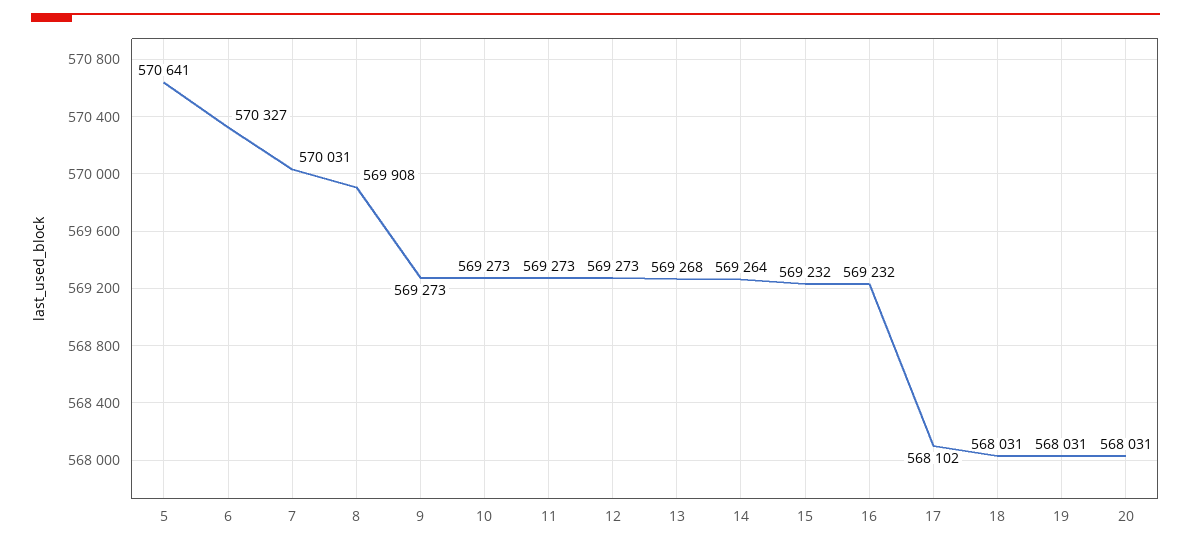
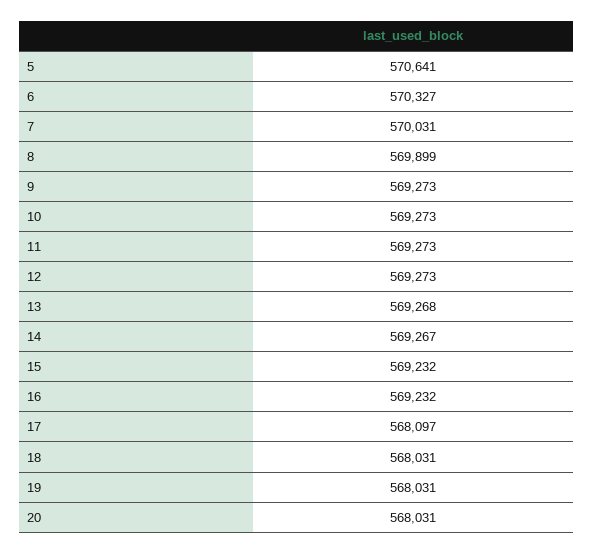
  {
    "5": 570641,
    "6": 570327,
    "7": 570031,
-   "8": 569908,
+   "8": 569899,
    "9": 569273,
    "10": 569273,
    "11": 569273,
    "12": 569273,
    "13": 569268,
-   "14": 569264,
+   "14": 569267,
    "15": 569232,
    "16": 569232,
-   "17": 568102,
+   "17": 568097,
    "18": 568031,
    "19": 568031,
    "20": 568031
  }

